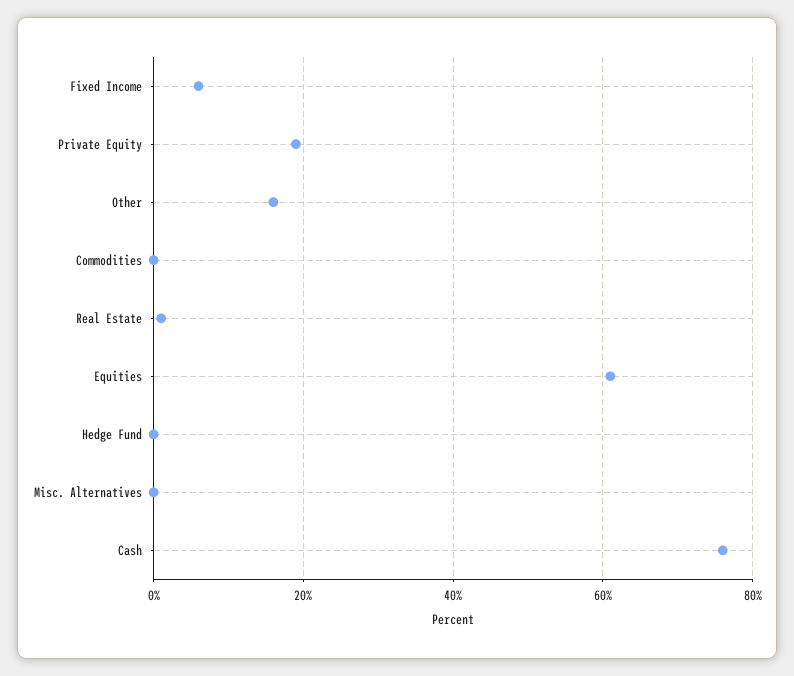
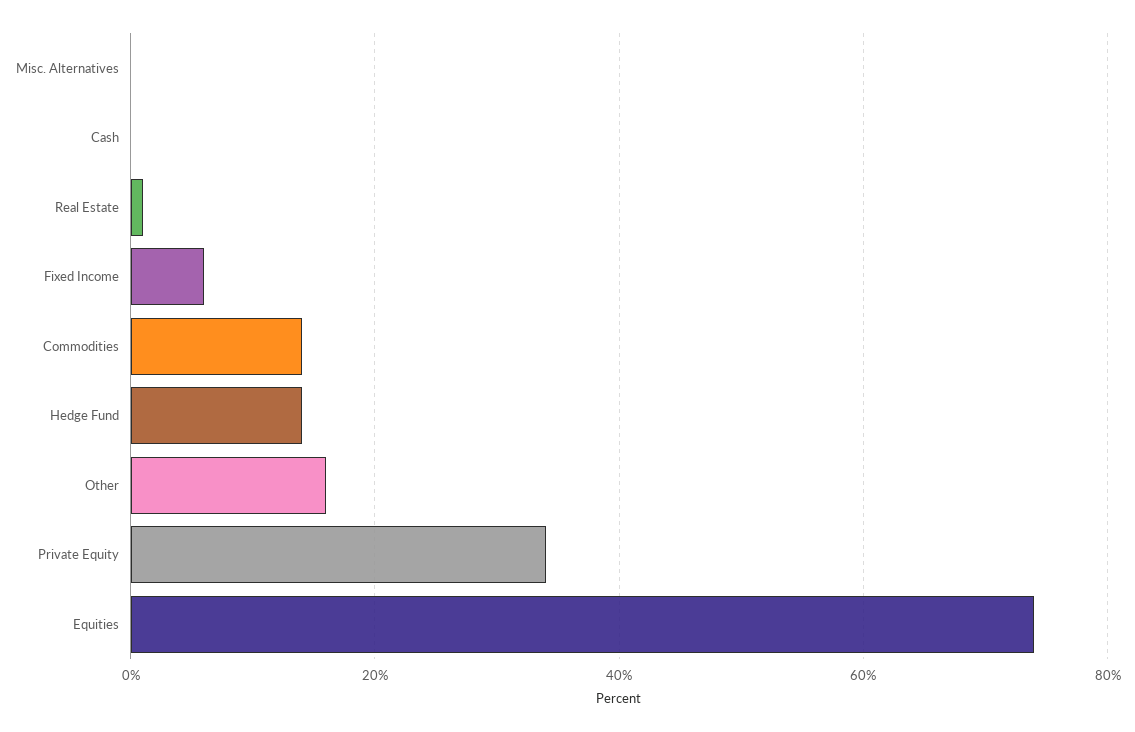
  {
    "Fixed Income": 5,
-   "Private Equity": 20,
+   "Private Equity": 35,
    "Other": 15,
-   "Commodities": 0,
+   "Commodities": 15,
    "Real Estate": 0,
-   "Equities": 60,
+   "Equities": 75,
-   "Hedge Fund": 0,
+   "Hedge Fund": 15,
    "Misc. Alternatives": 0,
-   "Cash": 75
+   "Cash": 0
  }

